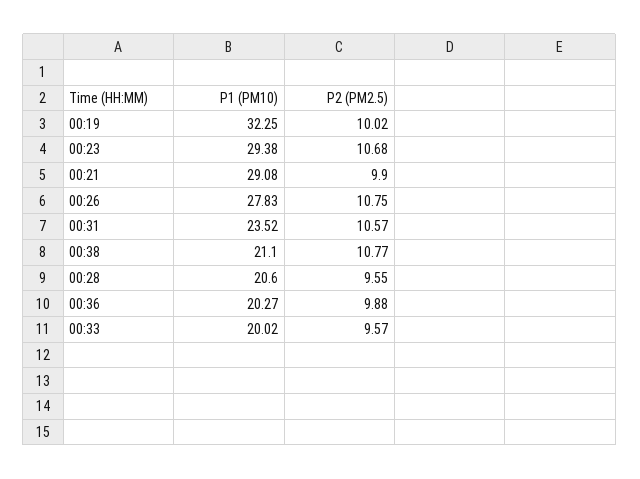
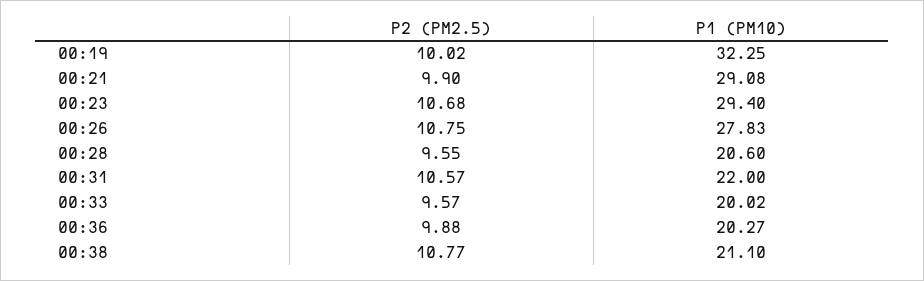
  {
    "P1 (PM10)": {
      "00:19": 32.25,
-     "00:23": 29.38,
+     "00:23": 29.4,
      "00:21": 29.08,
      "00:26": 27.83,
-     "00:31": 23.52,
+     "00:31": 22,
      "00:38": 21.1,
      "00:28": 20.6,
      "00:36": 20.27,
      "00:33": 20.02
    },
    "P2 (PM2.5)": {
      "00:19": 10.02,
      "00:23": 10.68,
      "00:21": 9.9,
      "00:26": 10.75,
      "00:31": 10.57,
      "00:38": 10.77,
      "00:28": 9.55,
      "00:36": 9.88,
      "00:33": 9.57
    }
  }

